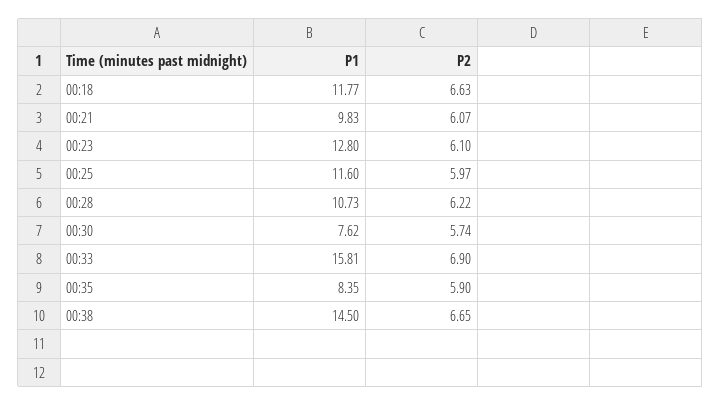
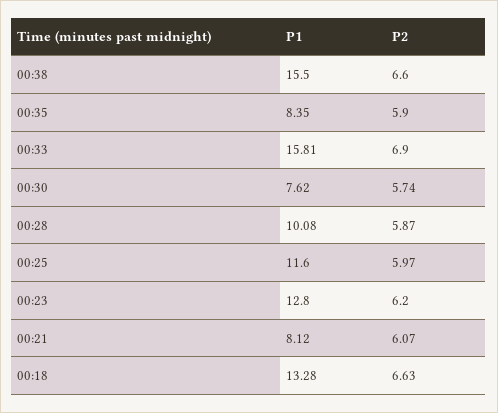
  {
    "P1": {
-     "00:18": 11.77,
+     "00:18": 13.28,
-     "00:21": 9.83,
+     "00:21": 8.12,
      "00:23": 12.8,
      "00:25": 11.6,
-     "00:28": 10.73,
+     "00:28": 10.08,
      "00:30": 7.62,
      "00:33": 15.81,
      "00:35": 8.35,
-     "00:38": 14.5
+     "00:38": 15.5
    },
    "P2": {
      "00:18": 6.63,
      "00:21": 6.07,
-     "00:23": 6.1,
+     "00:23": 6.2,
      "00:25": 5.97,
-     "00:28": 6.22,
+     "00:28": 5.87,
      "00:30": 5.74,
      "00:33": 6.9,
      "00:35": 5.9,
-     "00:38": 6.65
+     "00:38": 6.6
    }
  }

